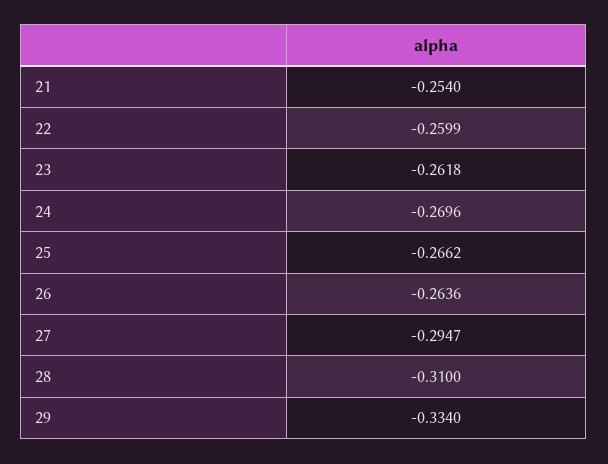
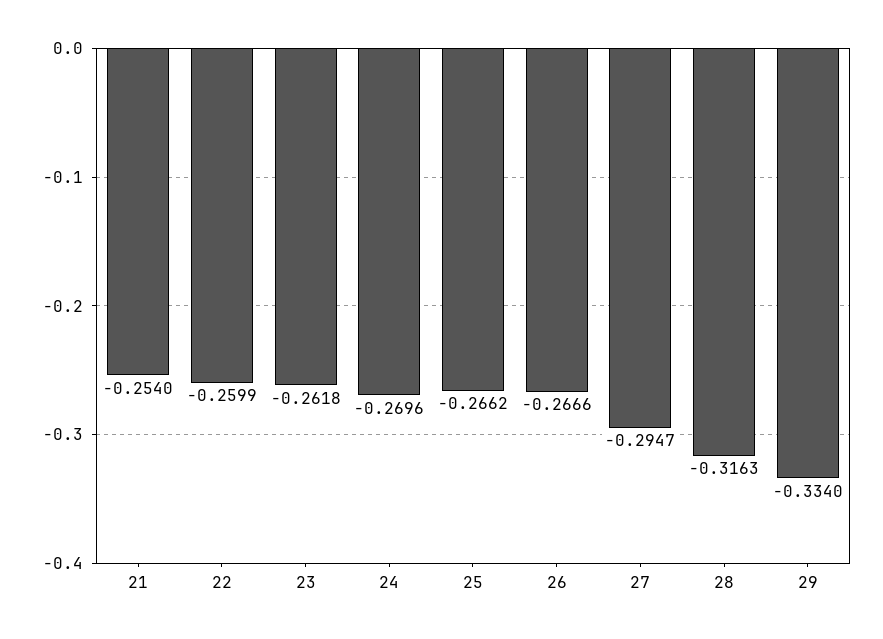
  {
    "21": -0.254,
    "22": -0.2599,
    "23": -0.2618,
    "24": -0.2696,
    "25": -0.2662,
-   "26": -0.2636,
+   "26": -0.2666,
    "27": -0.2947,
-   "28": -0.31,
+   "28": -0.3163,
    "29": -0.334
  }

